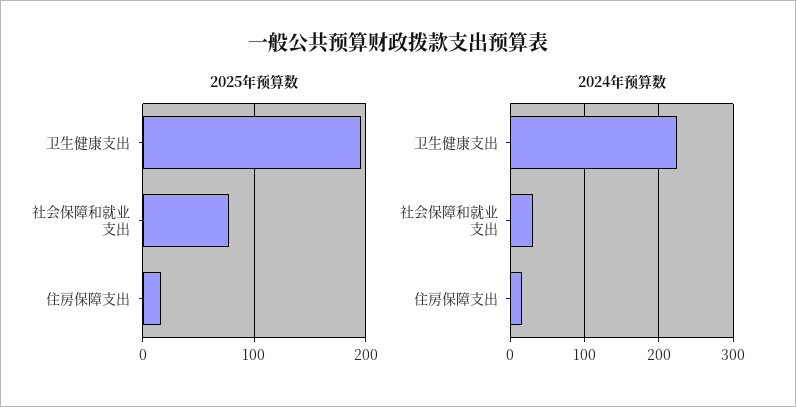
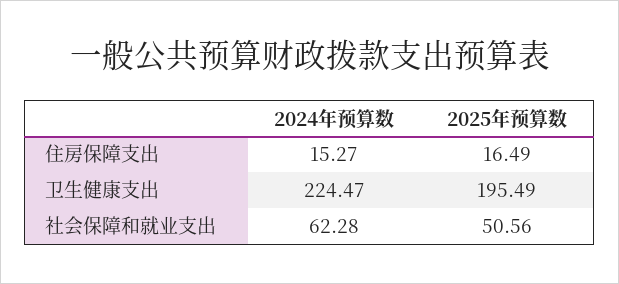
  {
    "2025年预算数": {
      "卫生健康支出": 195.49,
-     "社会保障和就业支出": 80,
+     "社会保障和就业支出": 50.56,
      "住房保障支出": 16.49
    },
    "2024年预算数": {
      "卫生健康支出": 224.47,
-     "社会保障和就业支出": 30,
+     "社会保障和就业支出": 62.28,
      "住房保障支出": 15.27
    }
  }

